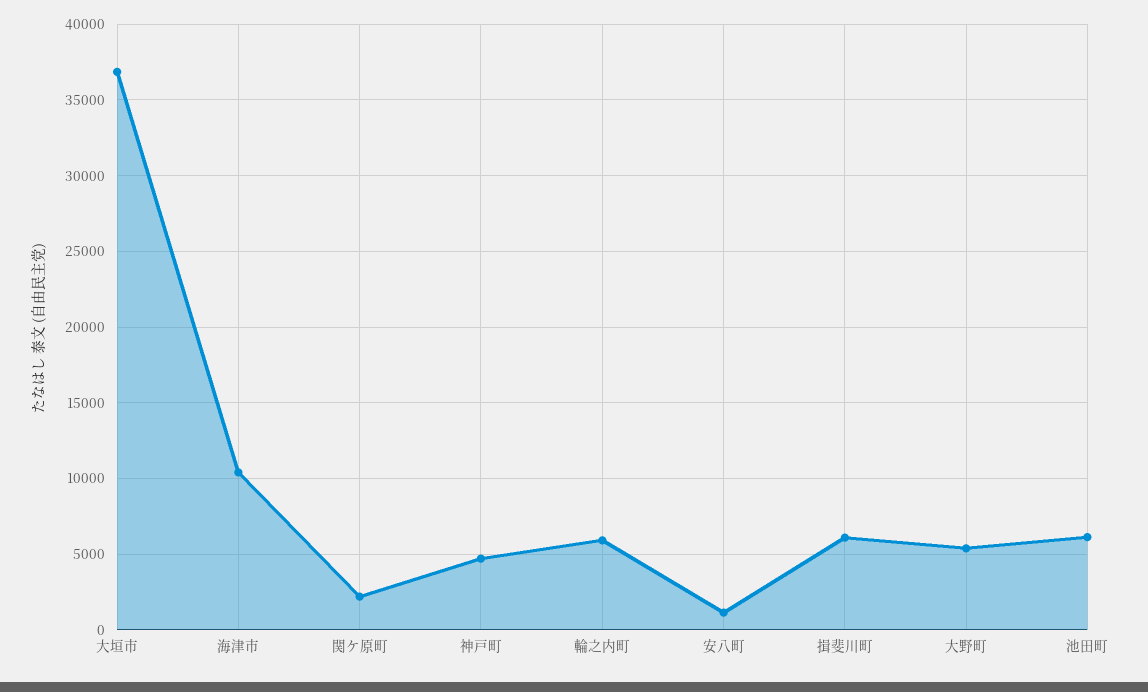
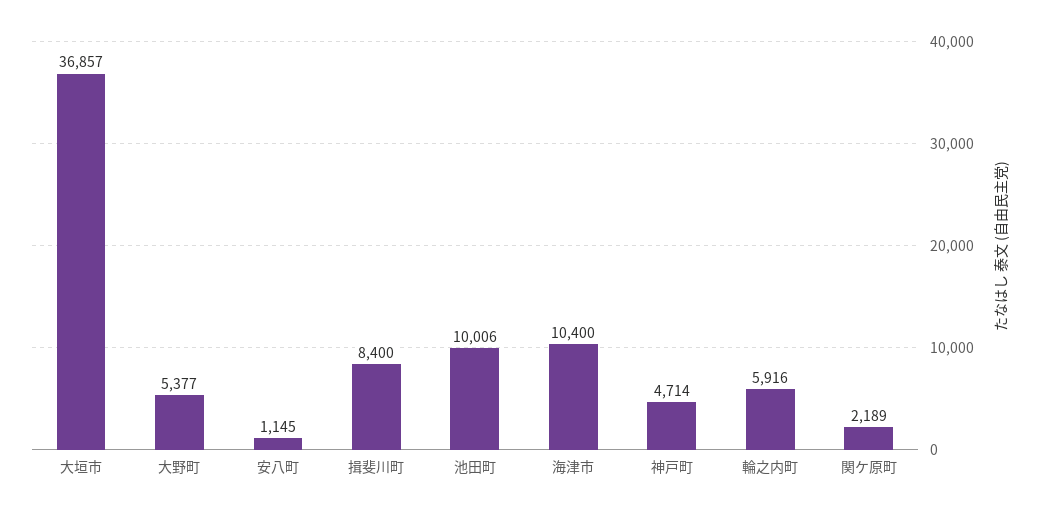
  {
    "大垣市": 36857,
    "海津市": 10400,
    "関ケ原町": 2189,
    "神戸町": 4714,
    "輪之内町": 5916,
    "安八町": 1145,
-   "揖斐川町": 6000,
+   "揖斐川町": 8400,
    "大野町": 5377,
-   "池田町": 6000
+   "池田町": 10006
  }

